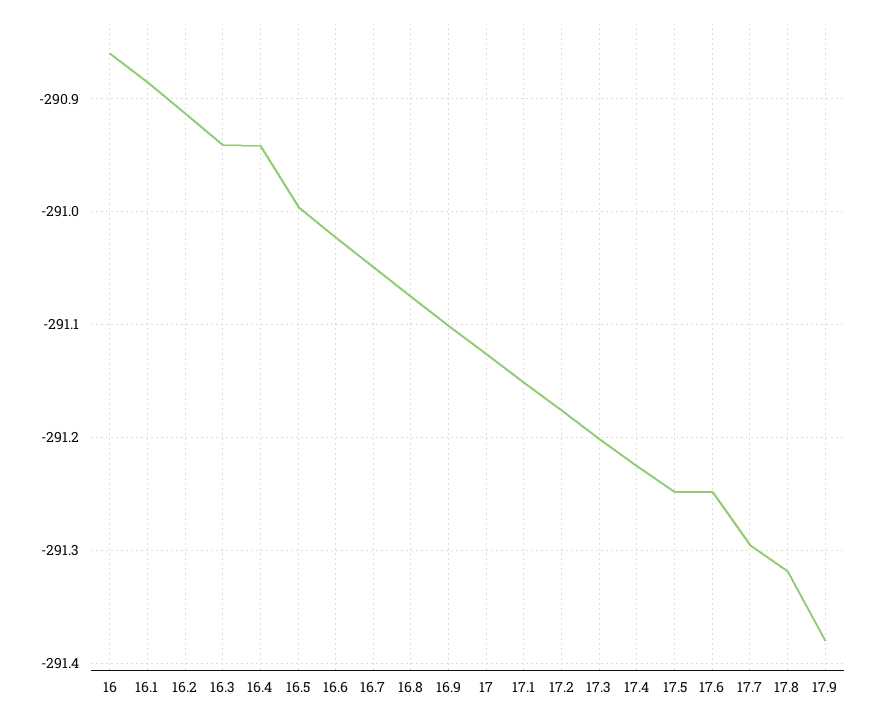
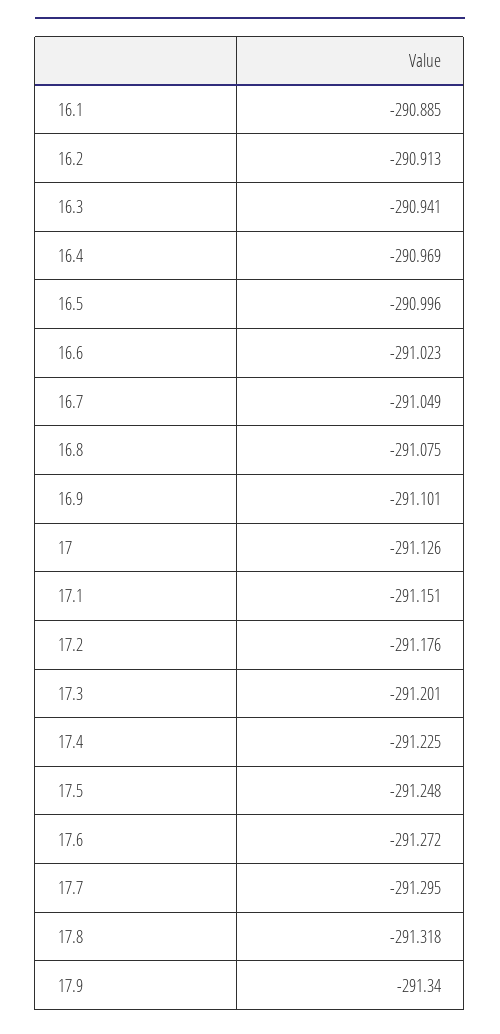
  {
-   "16": -290.86,
    "16.1": -290.885,
    "16.2": -290.913,
    "16.3": -290.941,
-   "16.4": -290.94,
+   "16.4": -290.969,
    "16.5": -290.996,
    "16.6": -291.023,
    "16.7": -291.049,
    "16.8": -291.075,
    "16.9": -291.101,
    "17": -291.126,
    "17.1": -291.151,
    "17.2": -291.176,
    "17.3": -291.201,
    "17.4": -291.225,
    "17.5": -291.248,
-   "17.6": -291.25,
+   "17.6": -291.272,
    "17.7": -291.295,
    "17.8": -291.318,
-   "17.9": -291.38
+   "17.9": -291.34
  }

